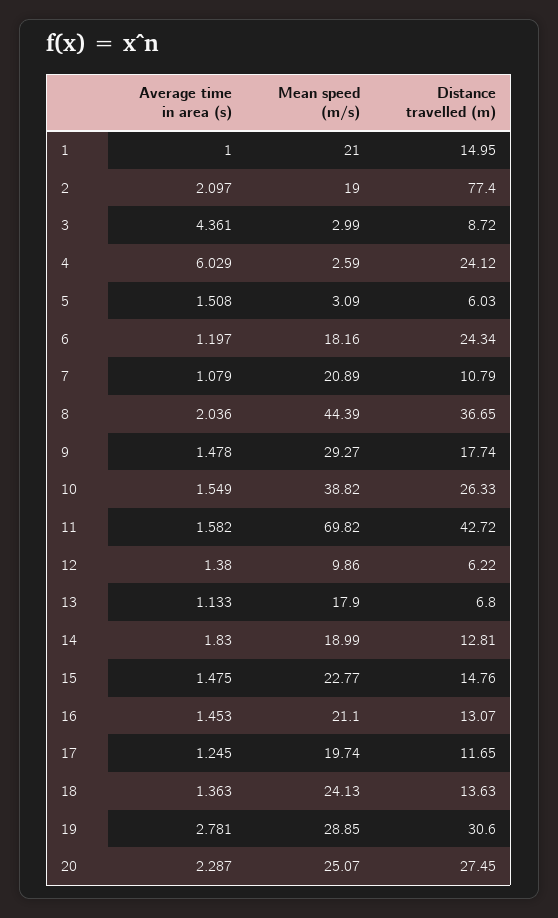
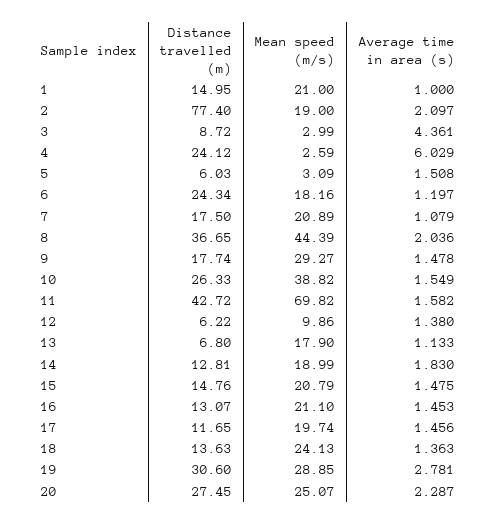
  {
    "Average time in area (s)": {
      "1": 1,
      "2": 2.097,
      "3": 4.361,
      "4": 6.029,
      "5": 1.508,
      "6": 1.197,
      "7": 1.079,
      "8": 2.036,
      "9": 1.478,
      "10": 1.549,
      "11": 1.582,
      "12": 1.38,
      "13": 1.133,
      "14": 1.83,
      "15": 1.475,
      "16": 1.453,
-     "17": 1.245,
+     "17": 1.456,
      "18": 1.363,
      "19": 2.781,
      "20": 2.287
    },
    "Mean speed (m/s)": {
      "1": 21,
      "2": 19,
      "3": 2.99,
      "4": 2.59,
      "5": 3.09,
      "6": 18.16,
      "7": 20.89,
      "8": 44.39,
      "9": 29.27,
      "10": 38.82,
      "11": 69.82,
      "12": 9.86,
      "13": 17.9,
      "14": 18.99,
-     "15": 22.77,
+     "15": 20.79,
      "16": 21.1,
      "17": 19.74,
      "18": 24.13,
      "19": 28.85,
      "20": 25.07
    },
    "Distance travelled (m)": {
      "1": 14.95,
      "2": 77.4,
      "3": 8.72,
      "4": 24.12,
      "5": 6.03,
      "6": 24.34,
-     "7": 10.79,
+     "7": 17.5,
      "8": 36.65,
      "9": 17.74,
      "10": 26.33,
      "11": 42.72,
      "12": 6.22,
      "13": 6.8,
      "14": 12.81,
      "15": 14.76,
      "16": 13.07,
      "17": 11.65,
      "18": 13.63,
      "19": 30.6,
      "20": 27.45
    }
  }

